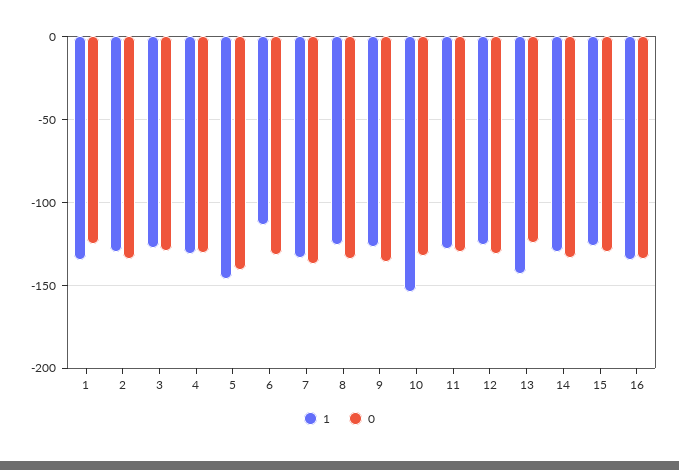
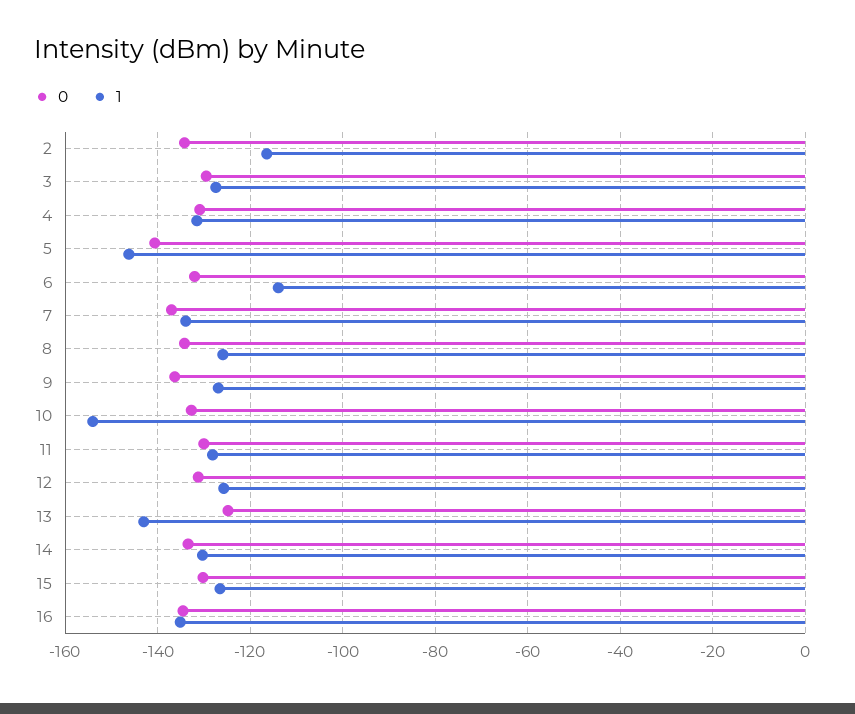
  {
    "1": {
-     "1": -135,
-     "2": -130,
+     "2": -116,
      "3": -128,
      "4": -132,
      "5": -146,
      "6": -114,
      "7": -134,
      "8": -126,
      "9": -126,
      "10": -154,
      "11": -128,
      "12": -126,
      "13": -144,
      "14": -130,
      "15": -126,
      "16": -136
    },
    "0": {
-     "1": -125,
      "2": -134,
      "3": -130,
      "4": -130,
      "5": -140,
      "6": -132,
      "7": -138,
      "8": -134,
      "9": -136,
      "10": -132,
      "11": -130,
      "12": -132,
      "13": -124,
      "14": -134,
      "15": -130,
      "16": -134
    }
  }

